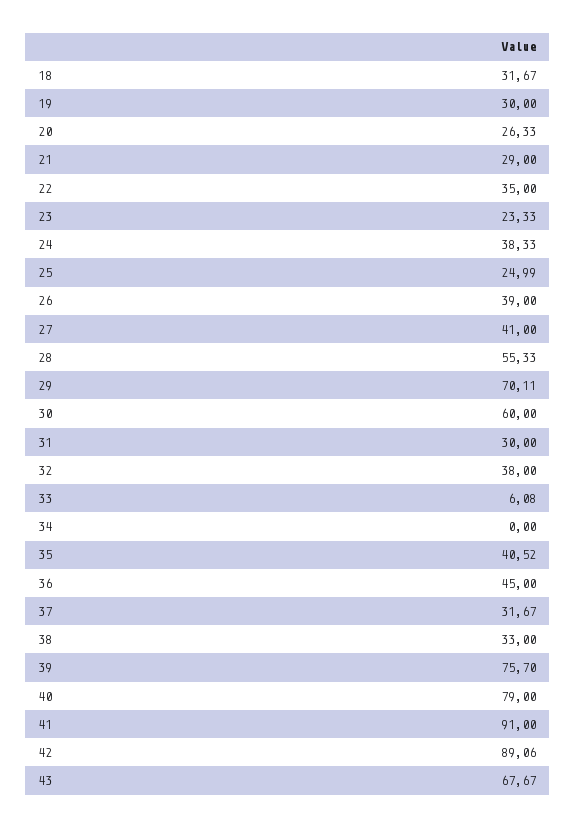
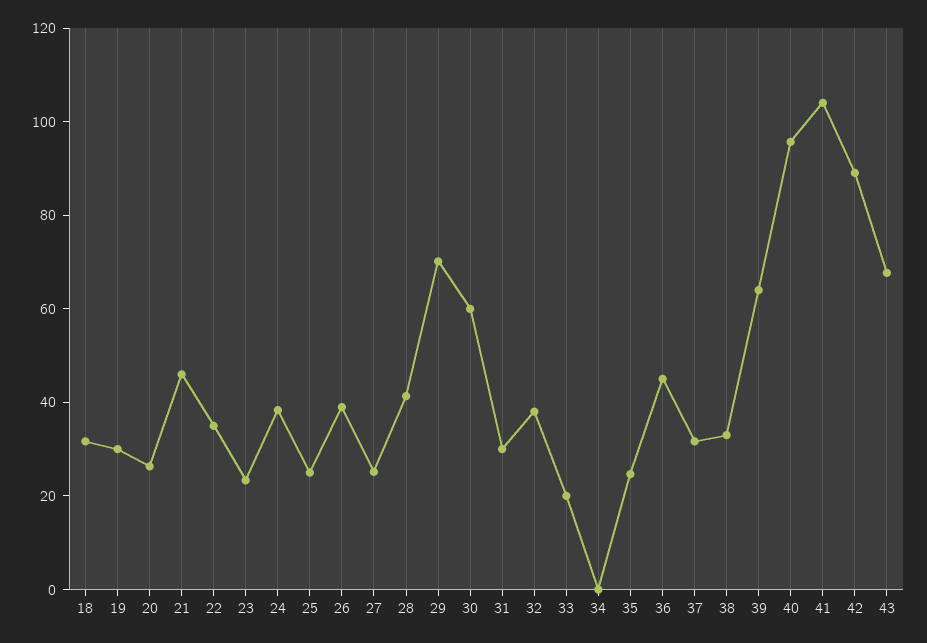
  {
    "18": 31.67,
    "19": 30,
    "20": 26.33,
-   "21": 29,
+   "21": 45,
    "22": 35,
    "23": 23.33,
    "24": 38.33,
    "25": 24.99,
    "26": 39,
-   "27": 41,
+   "27": 25,
-   "28": 55.33,
+   "28": 40,
    "29": 70.11,
    "30": 60,
    "31": 30,
    "32": 38,
-   "33": 6.08,
+   "33": 20,
    "34": 0,
-   "35": 40.52,
+   "35": 25,
    "36": 45,
    "37": 31.67,
    "38": 33,
-   "39": 75.7,
+   "39": 65,
-   "40": 79,
+   "40": 95,
-   "41": 91,
+   "41": 105,
    "42": 89.06,
    "43": 67.67
  }

